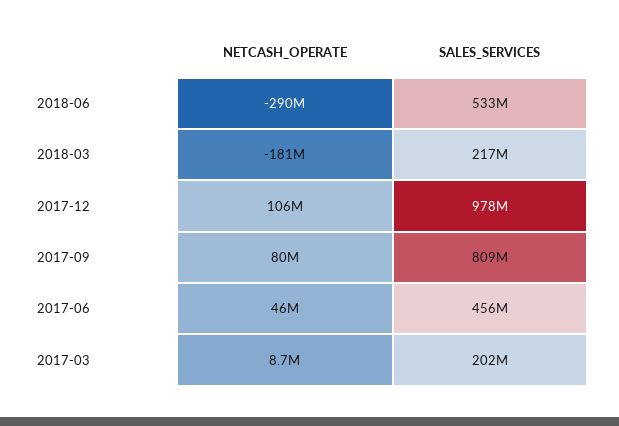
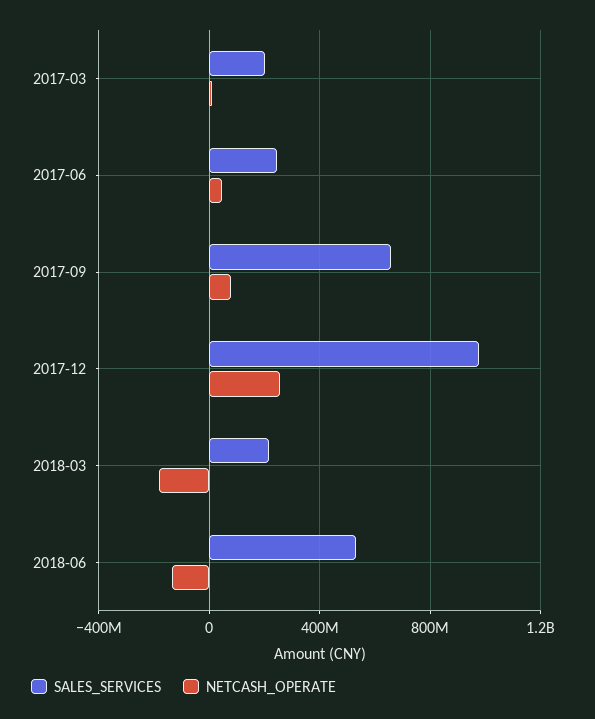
  {
    "NETCASH_OPERATE": {
-     "2018-06": -290000000,
+     "2018-06": -150000000,
      "2018-03": -181000000,
-     "2017-12": 106000000,
+     "2017-12": 250000000,
      "2017-09": 80000000,
      "2017-06": 46000000,
      "2017-03": 8700000
    },
    "SALES_SERVICES": {
      "2018-06": 533000000,
      "2018-03": 217000000,
      "2017-12": 978000000,
-     "2017-09": 809000000,
+     "2017-09": 650000000,
-     "2017-06": 456000000,
+     "2017-06": 250000000,
      "2017-03": 202000000
    }
  }

